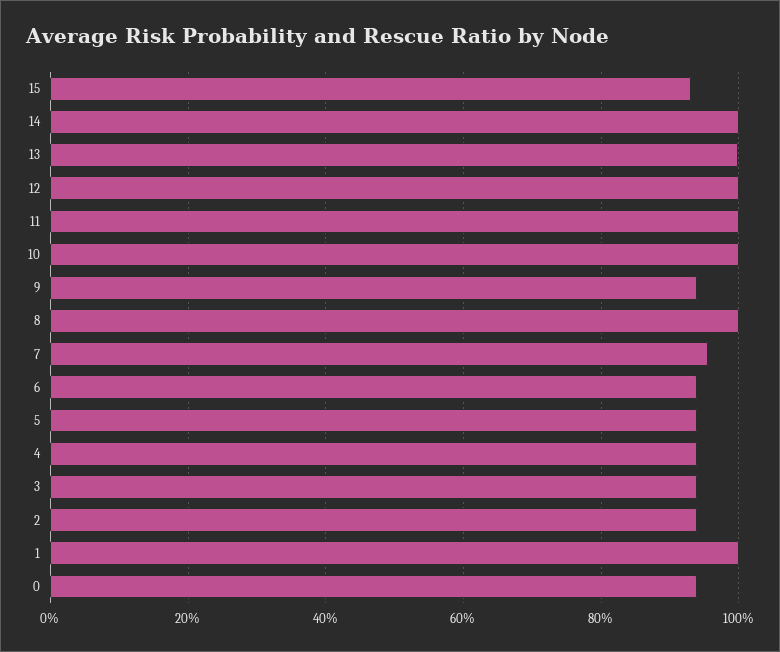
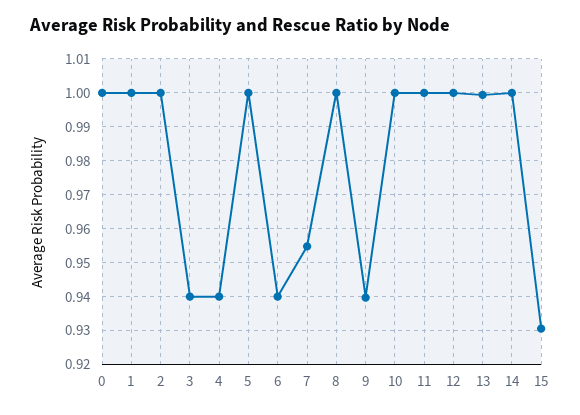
  {
    "15": 0.93,
    "14": 1,
    "13": 1,
    "12": 1,
    "11": 1,
    "10": 1,
    "9": 0.94,
    "8": 1,
    "7": 0.954,
    "6": 0.94,
-   "5": 0.94,
+   "5": 1,
    "4": 0.94,
    "3": 0.94,
-   "2": 0.94,
+   "2": 1,
    "1": 1,
-   "0": 0.94
+   "0": 1
  }

